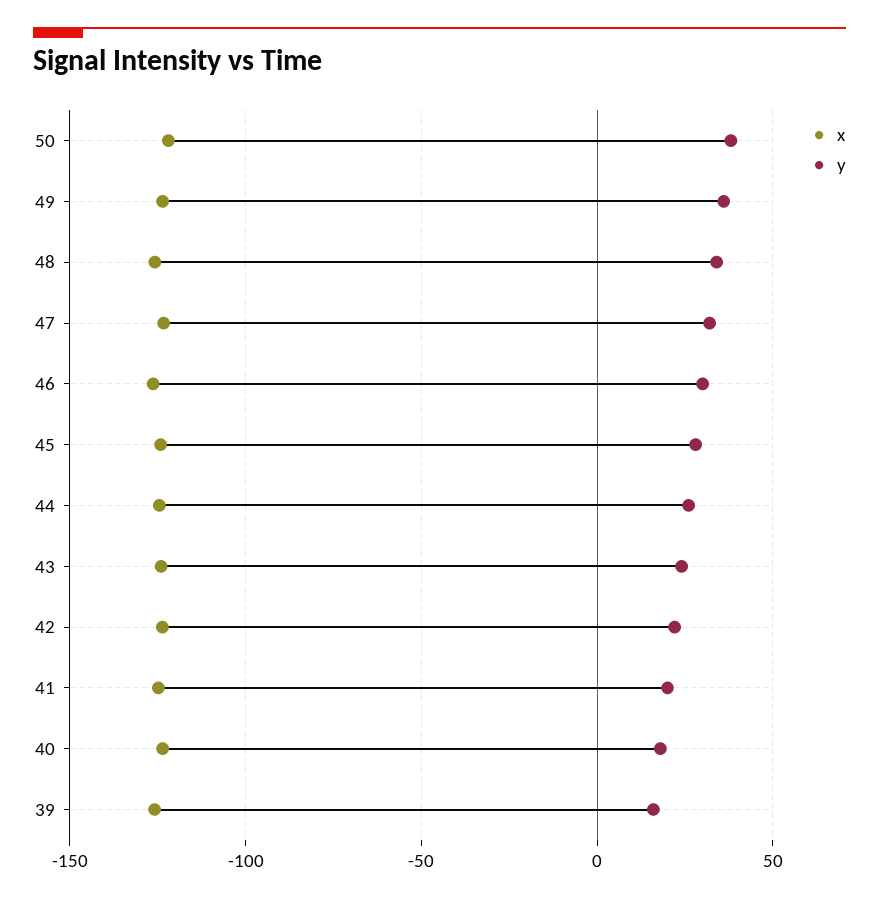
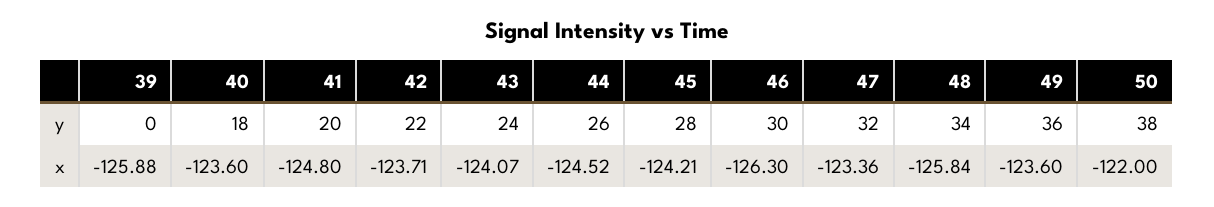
  {
    "x": {
      "50": -122,
      "49": -123.6,
      "48": -125.84,
      "47": -123.36,
      "46": -126.3,
      "45": -124.21,
      "44": -124.52,
      "43": -124.07,
      "42": -123.71,
      "41": -124.8,
      "40": -123.6,
      "39": -125.88
    },
    "y": {
      "50": 38,
      "49": 36,
      "48": 34,
      "47": 32,
      "46": 30,
      "45": 28,
      "44": 26,
      "43": 24,
      "42": 22,
      "41": 20,
      "40": 18,
-     "39": 15
+     "39": 0
    }
  }

